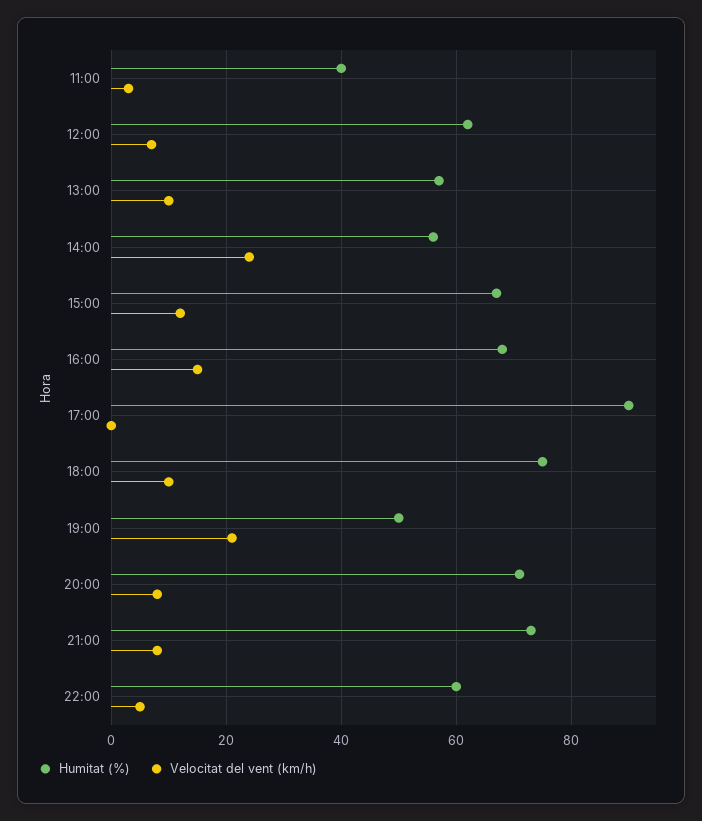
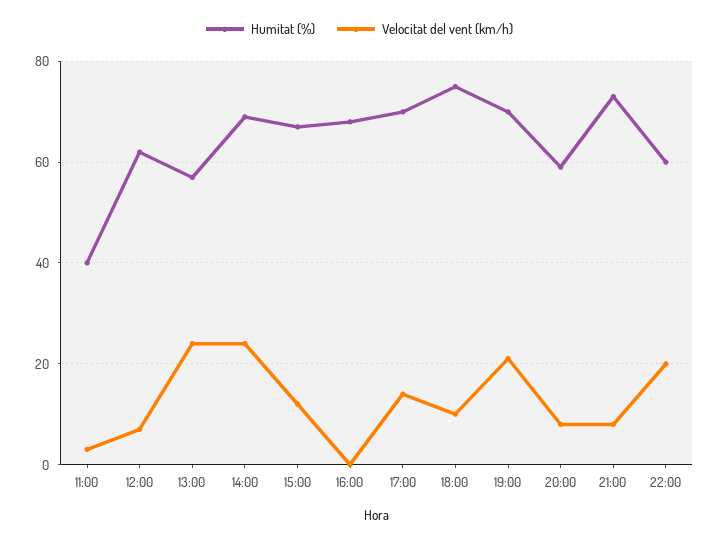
  {
    "Humitat (%)": {
      "11:00": 40,
      "12:00": 60,
      "13:00": 55,
-     "14:00": 55,
+     "14:00": 70,
      "15:00": 65,
      "16:00": 70,
-     "17:00": 90,
+     "17:00": 70,
      "18:00": 75,
-     "19:00": 50,
+     "19:00": 70,
-     "20:00": 70,
+     "20:00": 60,
      "21:00": 75,
      "22:00": 60
    },
    "Velocitat del vent (km/h)": {
      "11:00": 5,
      "12:00": 5,
-     "13:00": 10,
+     "13:00": 25,
      "14:00": 25,
      "15:00": 10,
-     "16:00": 15,
+     "16:00": 0,
-     "17:00": 0,
+     "17:00": 15,
      "18:00": 10,
      "19:00": 20,
      "20:00": 10,
      "21:00": 10,
-     "22:00": 5
+     "22:00": 20
    }
  }

